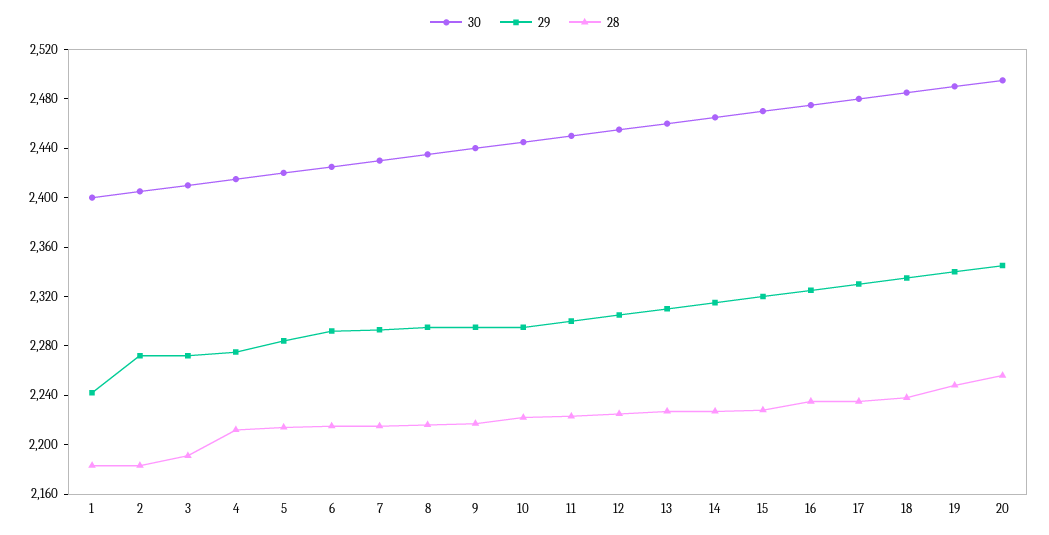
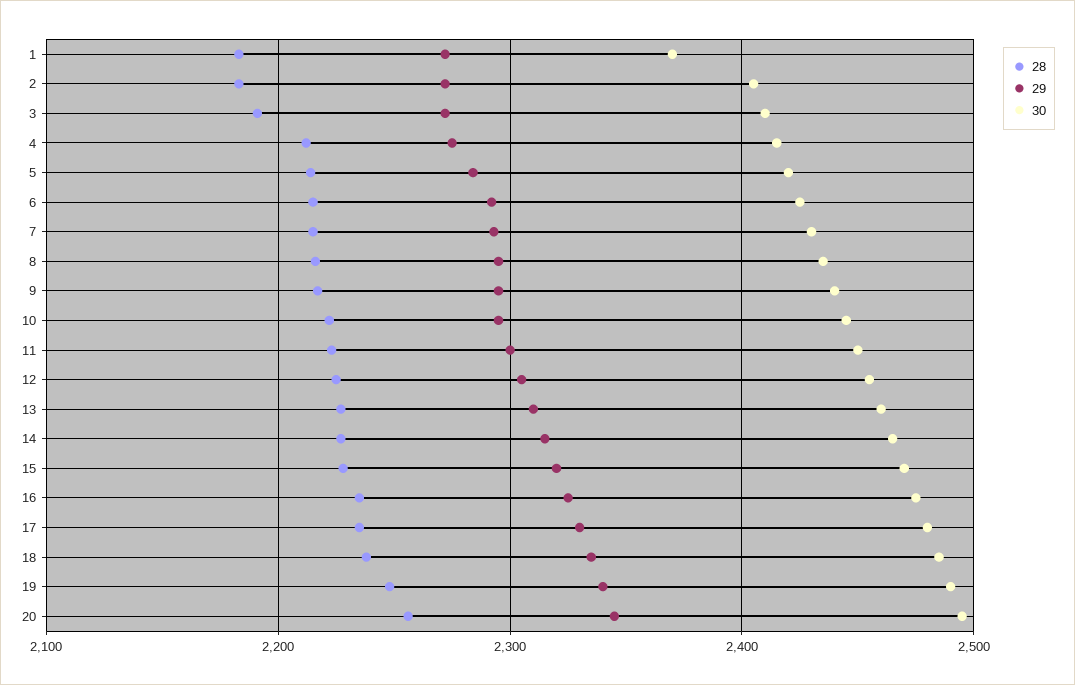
  {
    "30": {
-     "1": 2400,
+     "1": 2370,
      "2": 2410,
      "3": 2410,
      "4": 2420,
      "5": 2420,
      "6": 2430,
      "7": 2430,
      "8": 2440,
      "9": 2440,
      "10": 2450,
      "11": 2450,
      "12": 2460,
      "13": 2460,
      "14": 2470,
      "15": 2470,
      "16": 2480,
      "17": 2480,
      "18": 2490,
      "19": 2490,
      "20": 2500
    },
    "29": {
-     "1": 2240,
+     "1": 2270,
      "2": 2270,
      "3": 2270,
      "4": 2280,
      "5": 2280,
      "6": 2290,
      "7": 2290,
      "8": 2300,
      "9": 2300,
      "10": 2300,
      "11": 2300,
      "12": 2310,
      "13": 2310,
      "14": 2320,
      "15": 2320,
      "16": 2330,
      "17": 2330,
      "18": 2340,
      "19": 2340,
      "20": 2350
    },
    "28": {
      "1": 2180,
      "2": 2180,
      "3": 2190,
      "4": 2210,
      "5": 2210,
      "6": 2220,
      "7": 2220,
      "8": 2220,
      "9": 2220,
      "10": 2220,
      "11": 2220,
      "12": 2230,
      "13": 2230,
      "14": 2230,
      "15": 2230,
      "16": 2240,
      "17": 2240,
      "18": 2240,
      "19": 2250,
      "20": 2260
    }
  }

